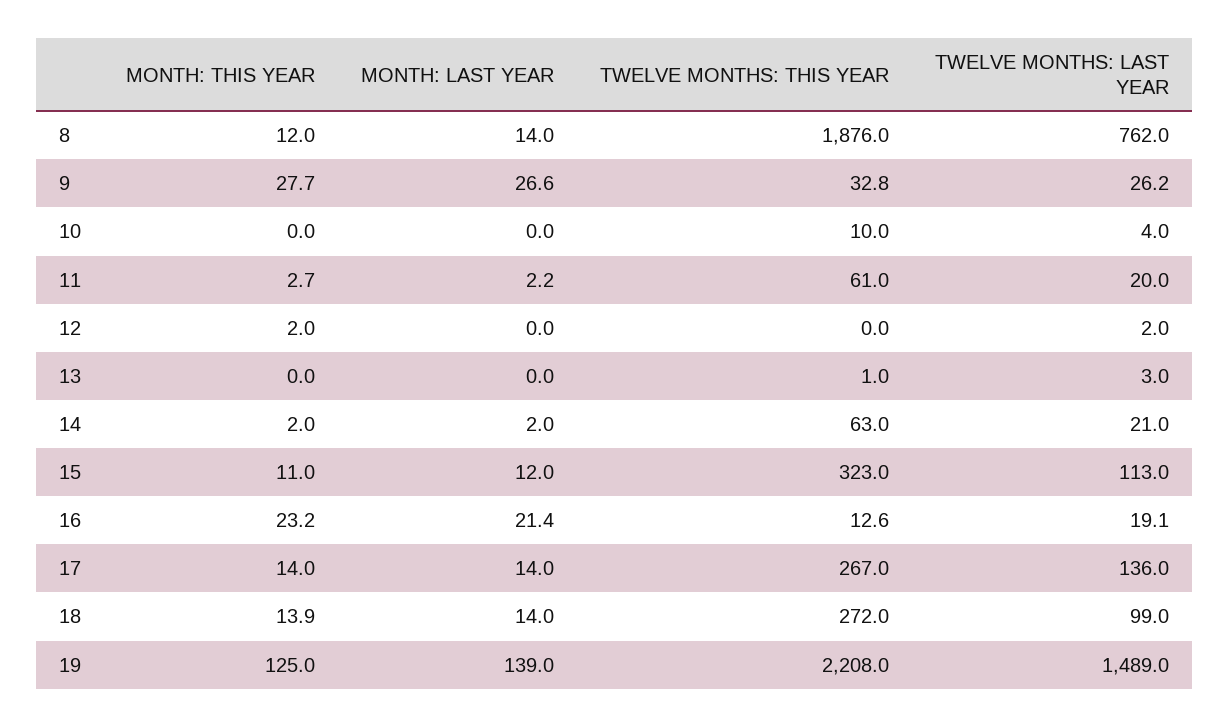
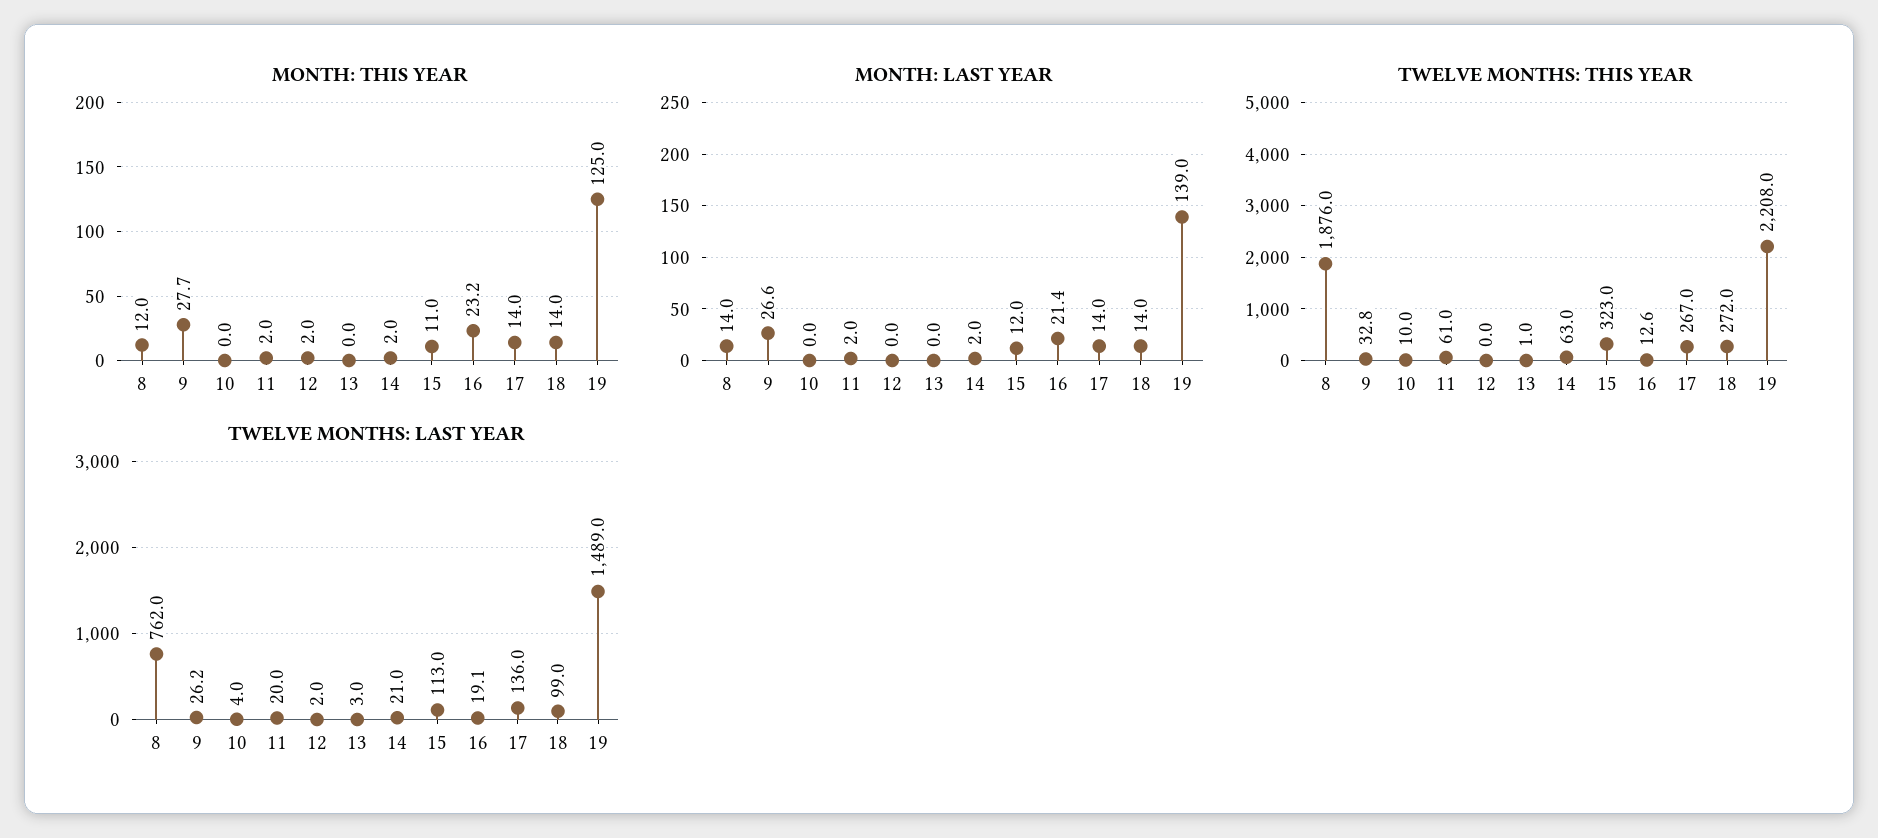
  {
    "MONTH: THIS YEAR": {
      "8": 12,
      "9": 27.7,
      "10": 0,
-     "11": 2.7,
+     "11": 2,
      "12": 2,
      "13": 0,
      "14": 2,
      "15": 11,
      "16": 23.2,
      "17": 14,
-     "18": 13.9,
+     "18": 14,
      "19": 125
    },
    "MONTH: LAST YEAR": {
      "8": 14,
      "9": 26.6,
      "10": 0,
-     "11": 2.2,
+     "11": 2,
      "12": 0,
      "13": 0,
      "14": 2,
      "15": 12,
      "16": 21.4,
      "17": 14,
      "18": 14,
      "19": 139
    },
    "TWELVE MONTHS: THIS YEAR": {
      "8": 1876,
      "9": 32.8,
      "10": 10,
      "11": 61,
      "12": 0,
      "13": 1,
      "14": 63,
      "15": 323,
      "16": 12.6,
      "17": 267,
      "18": 272,
      "19": 2208
    },
    "TWELVE MONTHS: LAST YEAR": {
      "8": 762,
      "9": 26.2,
      "10": 4,
      "11": 20,
      "12": 2,
      "13": 3,
      "14": 21,
      "15": 113,
      "16": 19.1,
      "17": 136,
      "18": 99,
      "19": 1489
    }
  }

